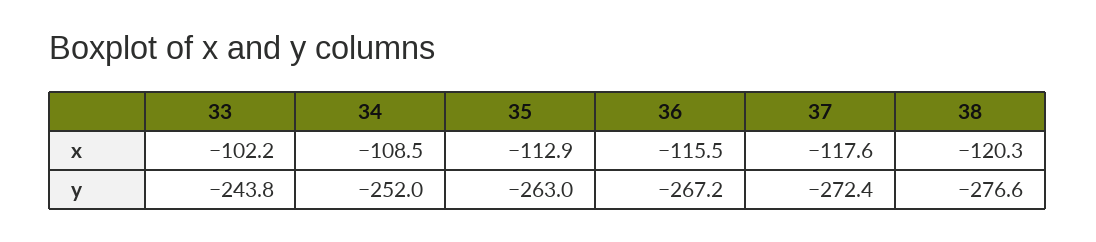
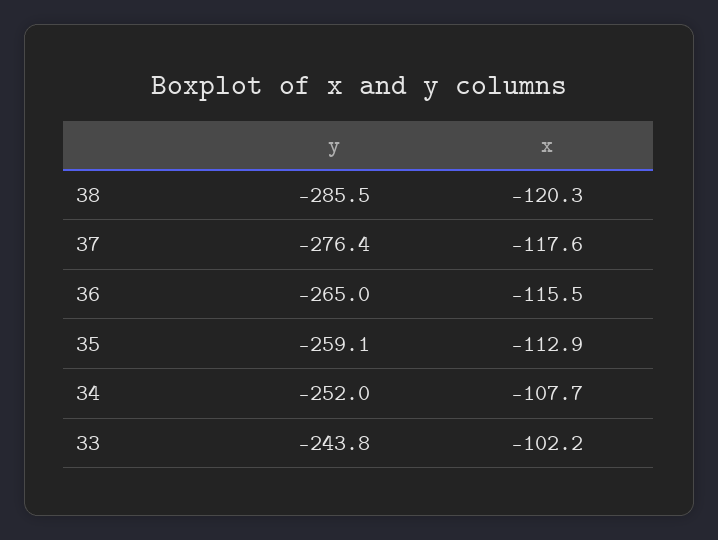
  {
    "33": {
      "x": -102.2,
      "y": -243.8
    },
    "34": {
-     "x": -108.5,
+     "x": -107.7,
      "y": -252
    },
    "35": {
      "x": -112.9,
-     "y": -263
+     "y": -259.1
    },
    "36": {
      "x": -115.5,
-     "y": -267.2
+     "y": -265
    },
    "37": {
      "x": -117.6,
-     "y": -272.4
+     "y": -276.4
    },
    "38": {
      "x": -120.3,
-     "y": -276.6
+     "y": -285.5
    }
  }

